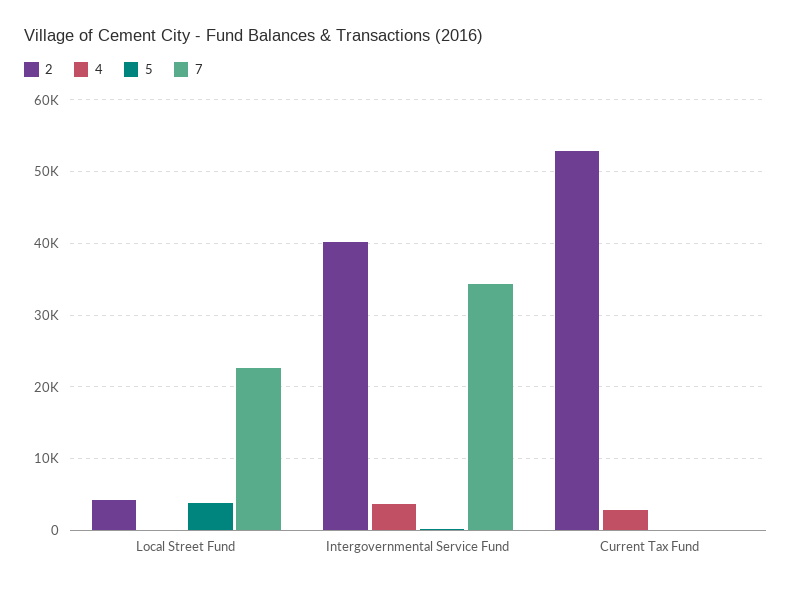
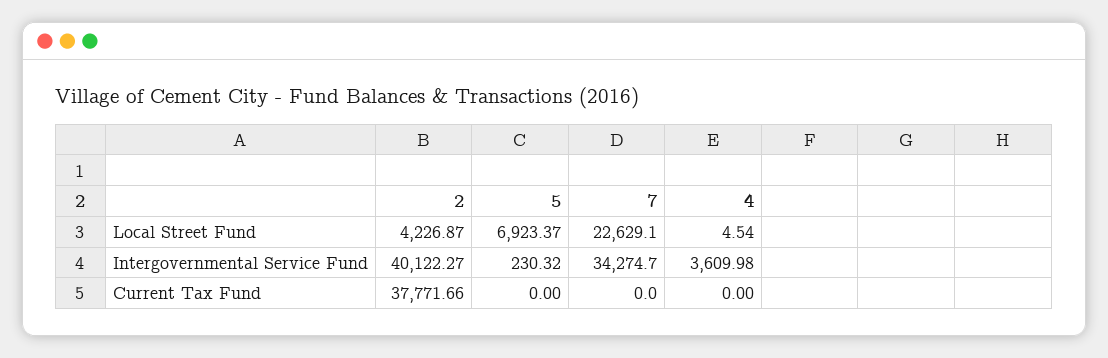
  {
    "2": {
      "Local Street Fund": 4226.87,
      "Intergovernmental Service Fund": 40122.27,
-     "Current Tax Fund": 53000
+     "Current Tax Fund": 37771.66
    },
    "4": {
      "Local Street Fund": 4.54,
      "Intergovernmental Service Fund": 3609.98,
-     "Current Tax Fund": 3000
+     "Current Tax Fund": 0
    },
    "5": {
-     "Local Street Fund": 4000,
+     "Local Street Fund": 6923.37,
      "Intergovernmental Service Fund": 230.32,
      "Current Tax Fund": 0
    },
    "7": {
      "Local Street Fund": 22629.1,
      "Intergovernmental Service Fund": 34274.7,
      "Current Tax Fund": 0
    }
  }

